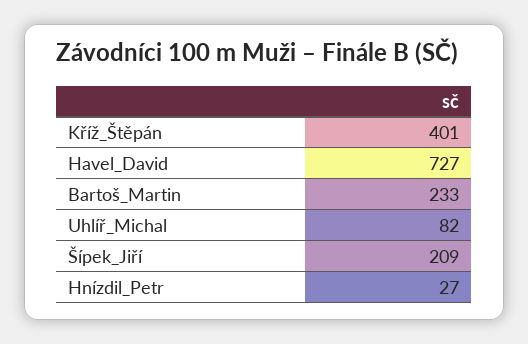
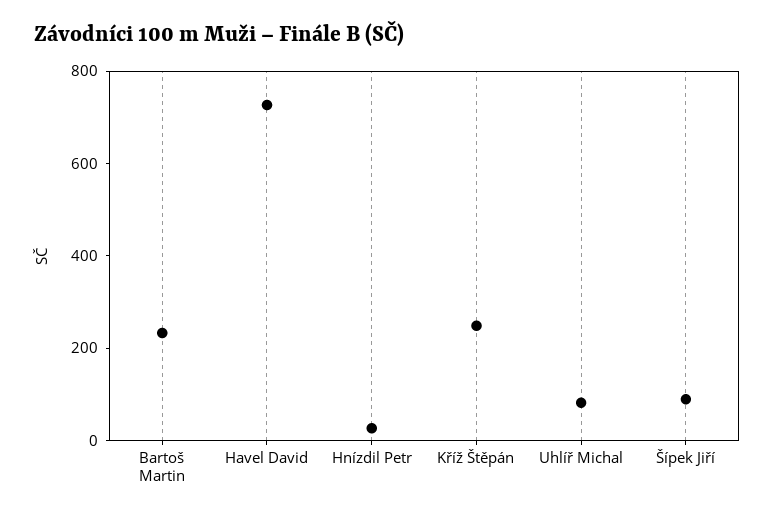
  {
-   "Kříž_Štěpán": 401,
+   "Kříž_Štěpán": 250,
    "Havel_David": 727,
    "Bartoš_Martin": 233,
    "Uhlíř_Michal": 82,
-   "Šípek_Jiří": 209,
+   "Šípek_Jiří": 100,
    "Hnízdil_Petr": 27
  }

